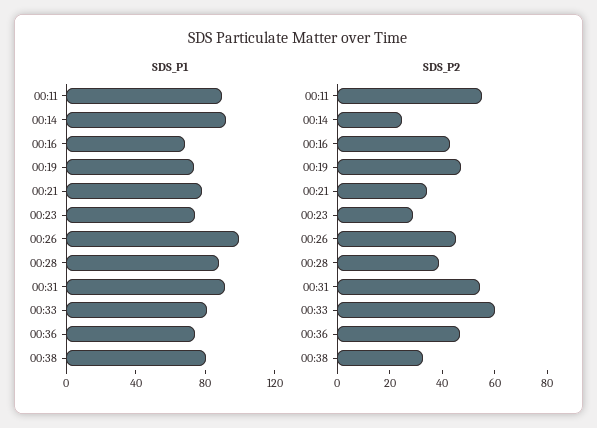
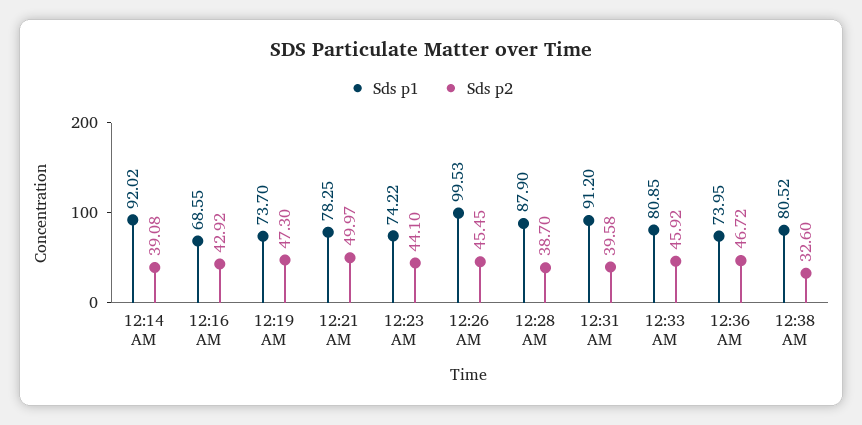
  {
    "SDS_P1": {
-     "00:11": 90,
      "00:14": 92.02,
      "00:16": 68.55,
      "00:19": 73.7,
      "00:21": 78.25,
      "00:23": 74.22,
      "00:26": 99.53,
      "00:28": 87.9,
      "00:31": 91.2,
      "00:33": 80.85,
      "00:36": 73.95,
      "00:38": 80.52
    },
    "SDS_P2": {
-     "00:11": 55,
-     "00:14": 25,
+     "00:14": 39.08,
      "00:16": 42.92,
      "00:19": 47.3,
-     "00:21": 35,
+     "00:21": 49.97,
-     "00:23": 30,
+     "00:23": 44.1,
      "00:26": 45.45,
      "00:28": 38.7,
-     "00:31": 55,
+     "00:31": 39.58,
-     "00:33": 60,
+     "00:33": 45.92,
      "00:36": 46.72,
      "00:38": 32.6
    }
  }

